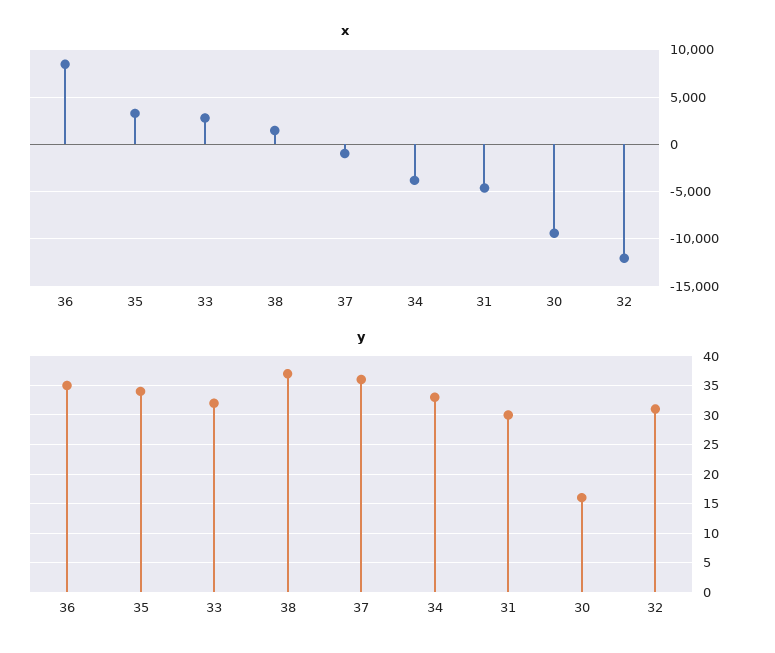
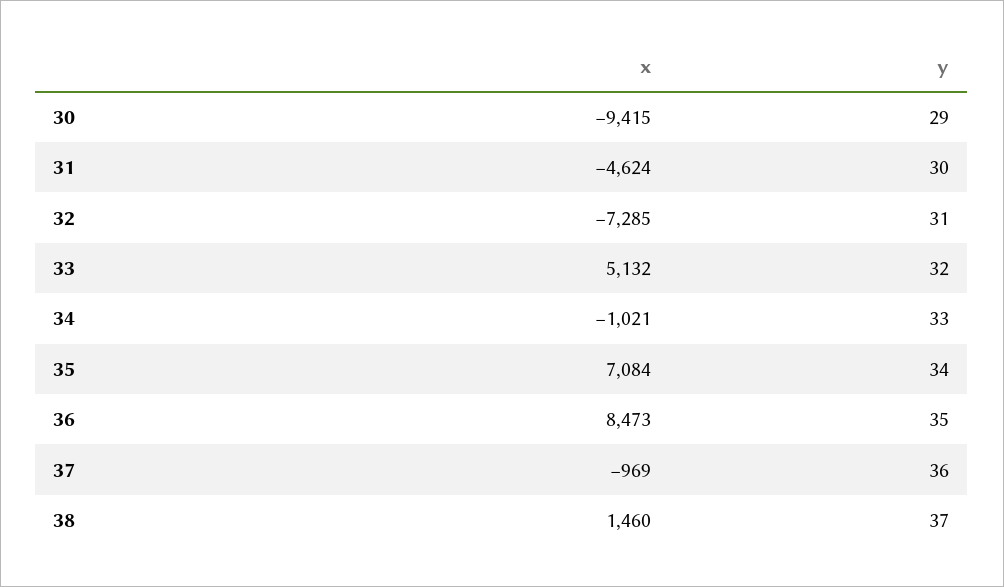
  {
    "x": {
      "36": 8473,
-     "35": 3000,
+     "35": 7084,
-     "33": 3000,
+     "33": 5132,
      "38": 1460,
      "37": -969,
-     "34": -4000,
+     "34": -1021,
      "31": -4624,
      "30": -9415,
-     "32": -12000
+     "32": -7285
    },
    "y": {
      "36": 35,
      "35": 34,
      "33": 32,
      "38": 37,
      "37": 36,
      "34": 33,
      "31": 30,
-     "30": 15,
+     "30": 29,
      "32": 31
    }
  }

